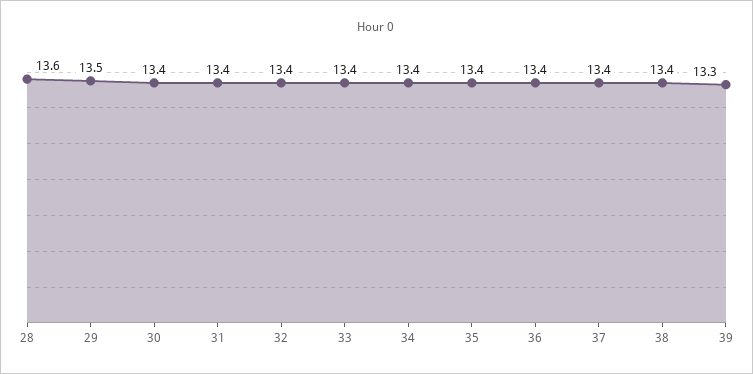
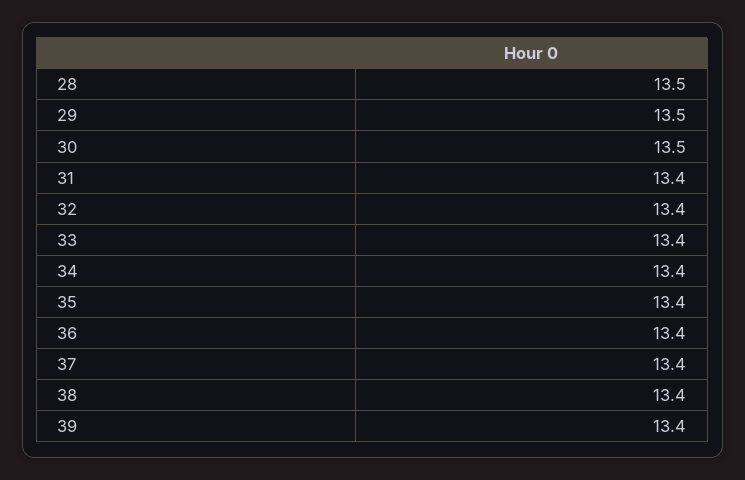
  {
-   "28": 13.6,
+   "28": 13.5,
    "29": 13.5,
-   "30": 13.4,
+   "30": 13.5,
    "31": 13.4,
    "32": 13.4,
    "33": 13.4,
    "34": 13.4,
    "35": 13.4,
    "36": 13.4,
    "37": 13.4,
    "38": 13.4,
-   "39": 13.3
+   "39": 13.4
  }

